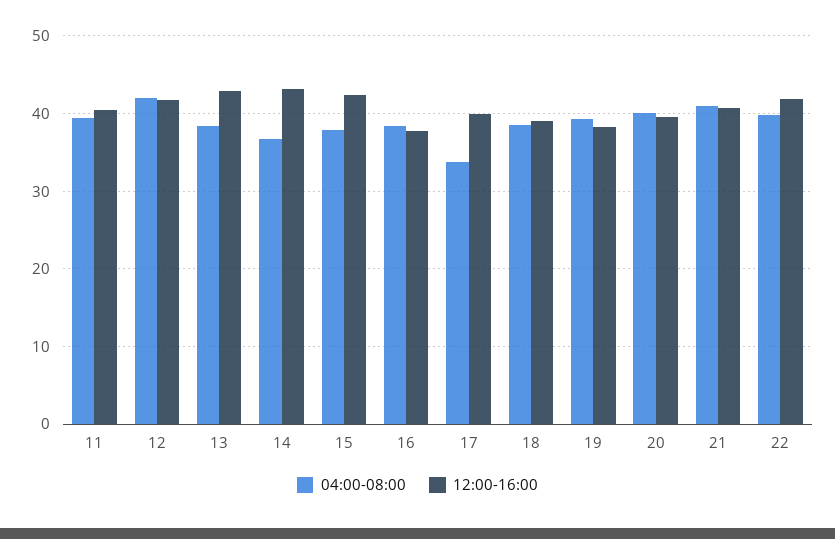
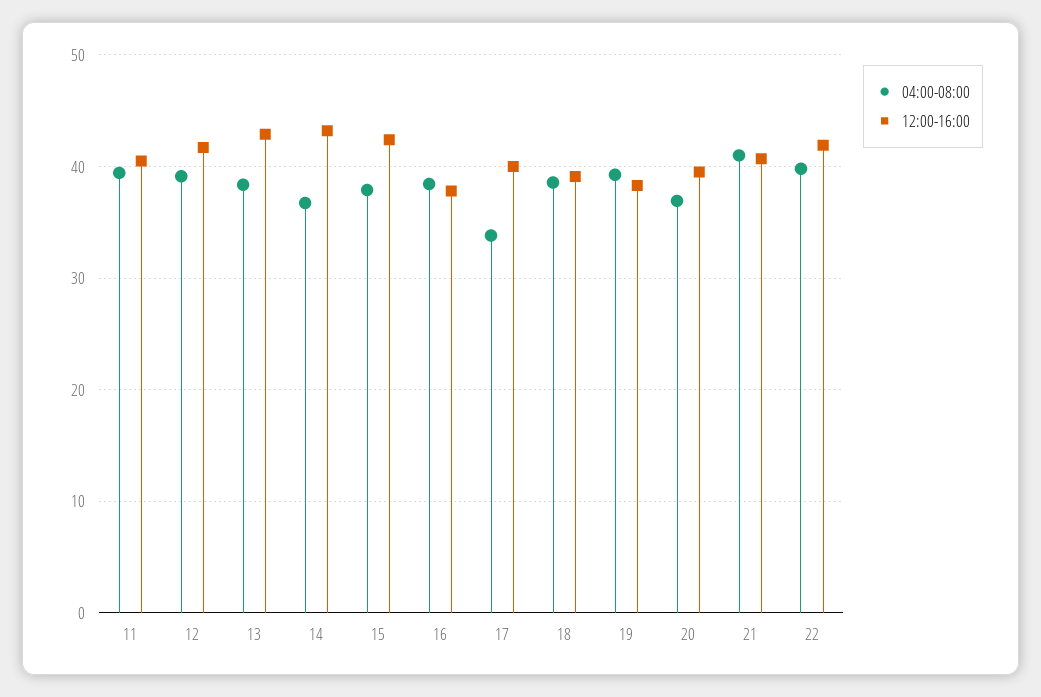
  {
    "04:00-08:00": {
      "11": 39,
-     "12": 42,
+     "12": 39,
      "13": 38,
      "14": 37,
      "15": 38,
      "16": 38,
      "17": 34,
      "18": 39,
      "19": 39,
-     "20": 40,
+     "20": 37,
      "21": 41,
      "22": 40
    },
    "12:00-16:00": {
      "11": 41,
      "12": 42,
      "13": 43,
      "14": 43,
      "15": 42,
      "16": 38,
      "17": 40,
      "18": 39,
      "19": 38,
      "20": 40,
      "21": 41,
      "22": 42
    }
  }

